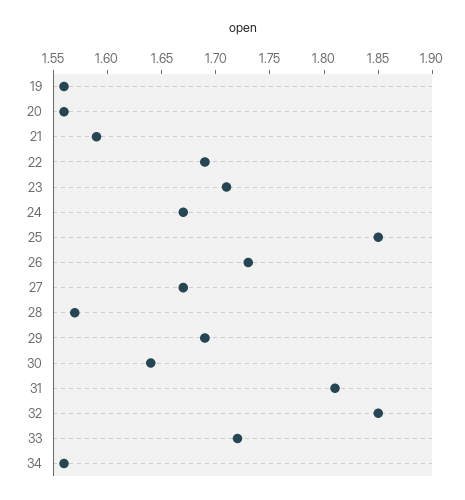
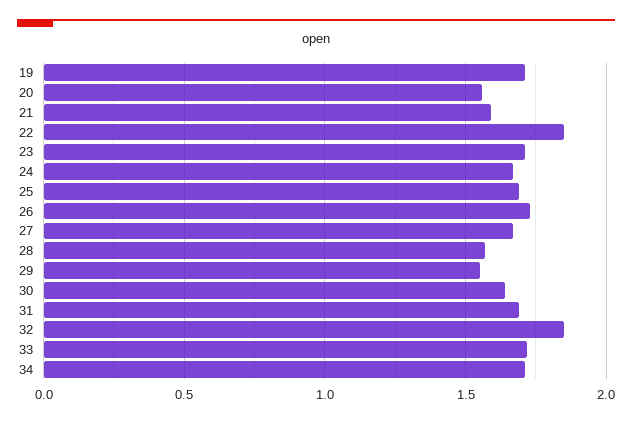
  {
-   "19": 1.56,
+   "19": 1.7,
    "20": 1.56,
    "21": 1.59,
-   "22": 1.69,
+   "22": 1.85,
    "23": 1.71,
    "24": 1.67,
-   "25": 1.85,
+   "25": 1.7,
    "26": 1.73,
    "27": 1.67,
    "28": 1.57,
-   "29": 1.69,
+   "29": 1.55,
    "30": 1.64,
-   "31": 1.81,
+   "31": 1.7,
    "32": 1.85,
    "33": 1.72,
-   "34": 1.56
+   "34": 1.7
  }

